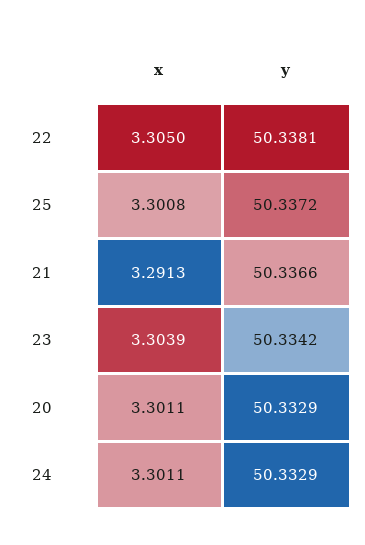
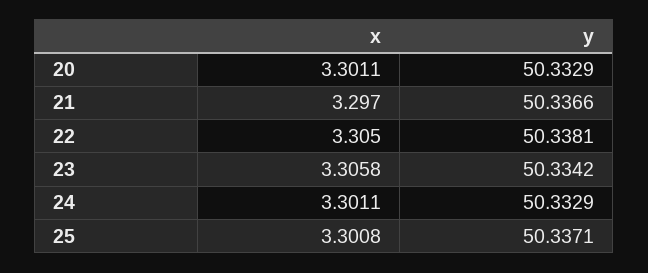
  {
    "x": {
      "22": 3.305,
      "25": 3.3008,
-     "21": 3.2913,
+     "21": 3.297,
-     "23": 3.3039,
+     "23": 3.3058,
      "20": 3.3011,
      "24": 3.3011
    },
    "y": {
      "22": 50.3381,
-     "25": 50.3372,
+     "25": 50.3371,
      "21": 50.3366,
      "23": 50.3342,
      "20": 50.3329,
      "24": 50.3329
    }
  }

